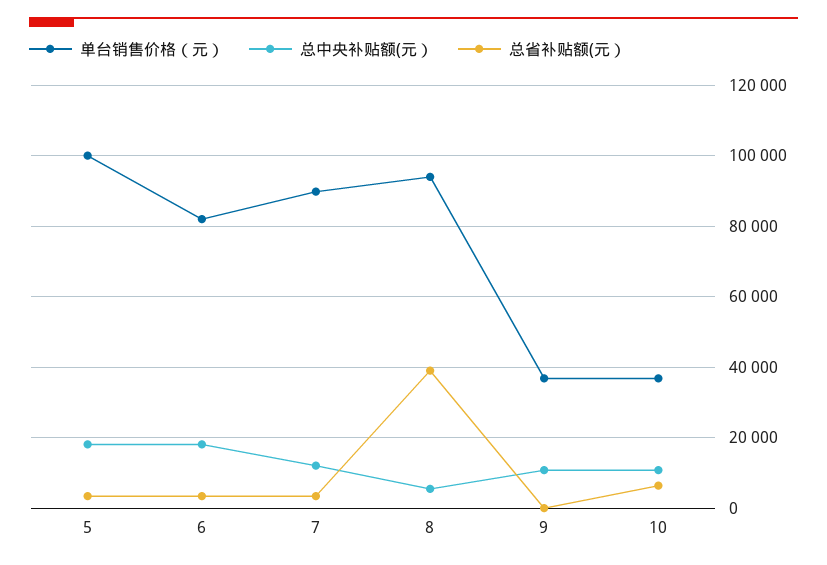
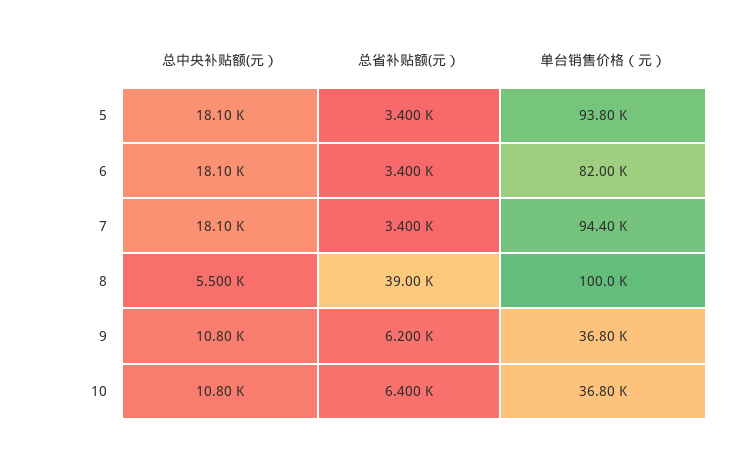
  {
    "单台销售价格（元）": {
-     "5": 100000,
+     "5": 93800,
      "6": 82000,
-     "7": 90000,
+     "7": 94400,
-     "8": 94000,
+     "8": 100000,
      "9": 36800,
      "10": 36800
    },
    "总中央补贴额(元）": {
      "5": 18100,
      "6": 18100,
-     "7": 12000,
+     "7": 18100,
      "8": 5500,
      "9": 10800,
      "10": 10800
    },
    "总省补贴额(元）": {
      "5": 3400,
      "6": 3400,
      "7": 3400,
      "8": 39000,
-     "9": 0,
+     "9": 6200,
      "10": 6400
    }
  }

